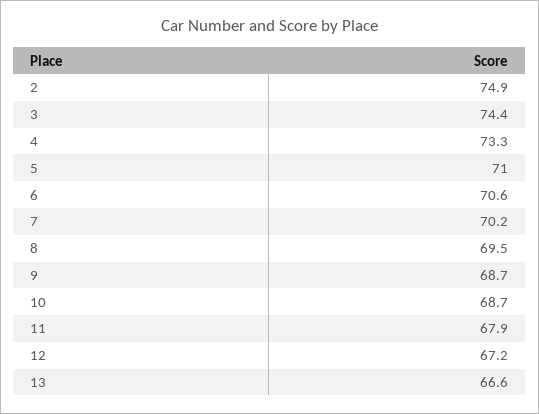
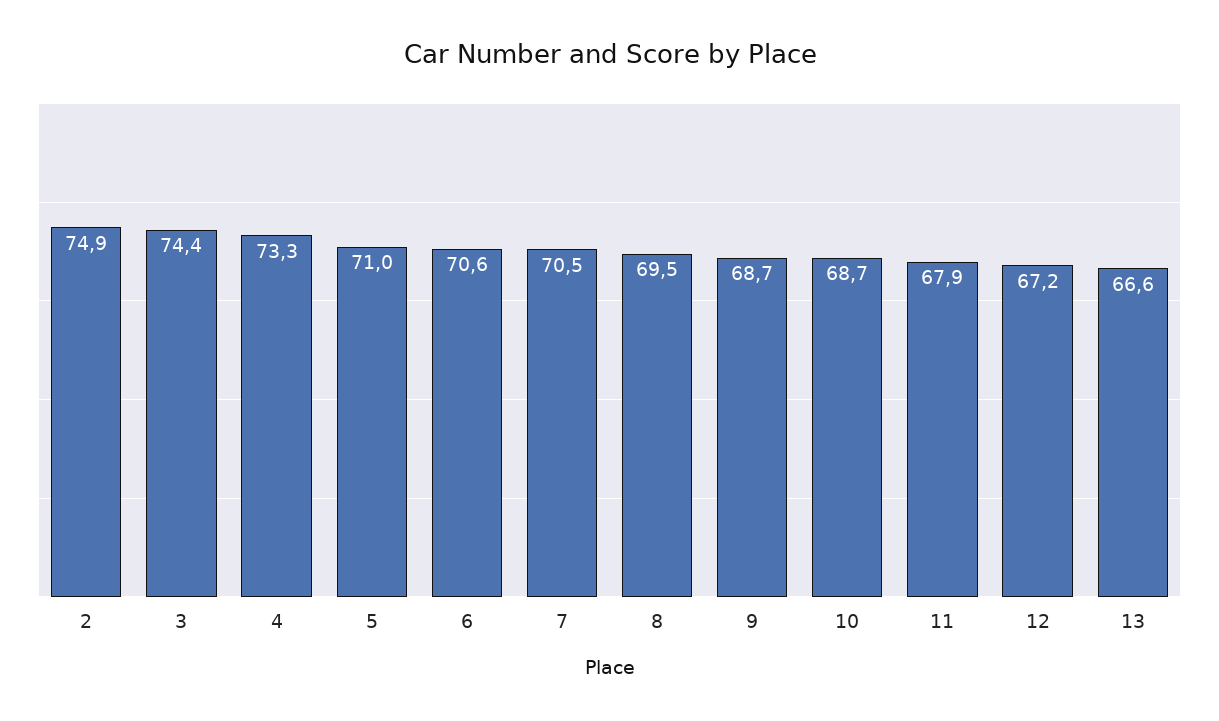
  {
    "2": 74.9,
    "3": 74.4,
    "4": 73.3,
    "5": 71,
    "6": 70.6,
-   "7": 70.2,
+   "7": 70.5,
    "8": 69.5,
    "9": 68.7,
    "10": 68.7,
    "11": 67.9,
    "12": 67.2,
    "13": 66.6
  }

